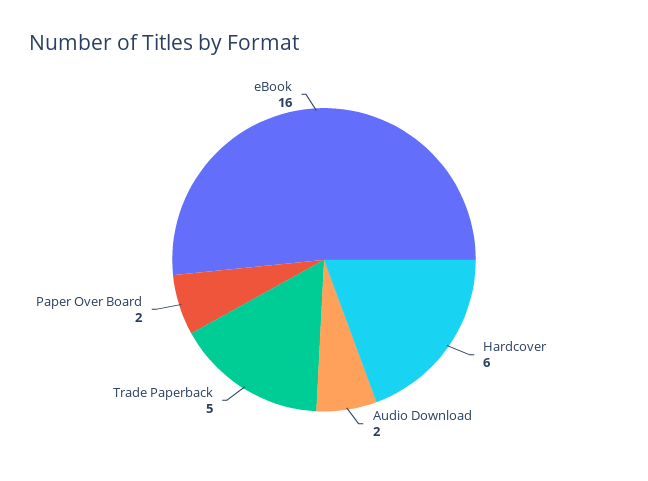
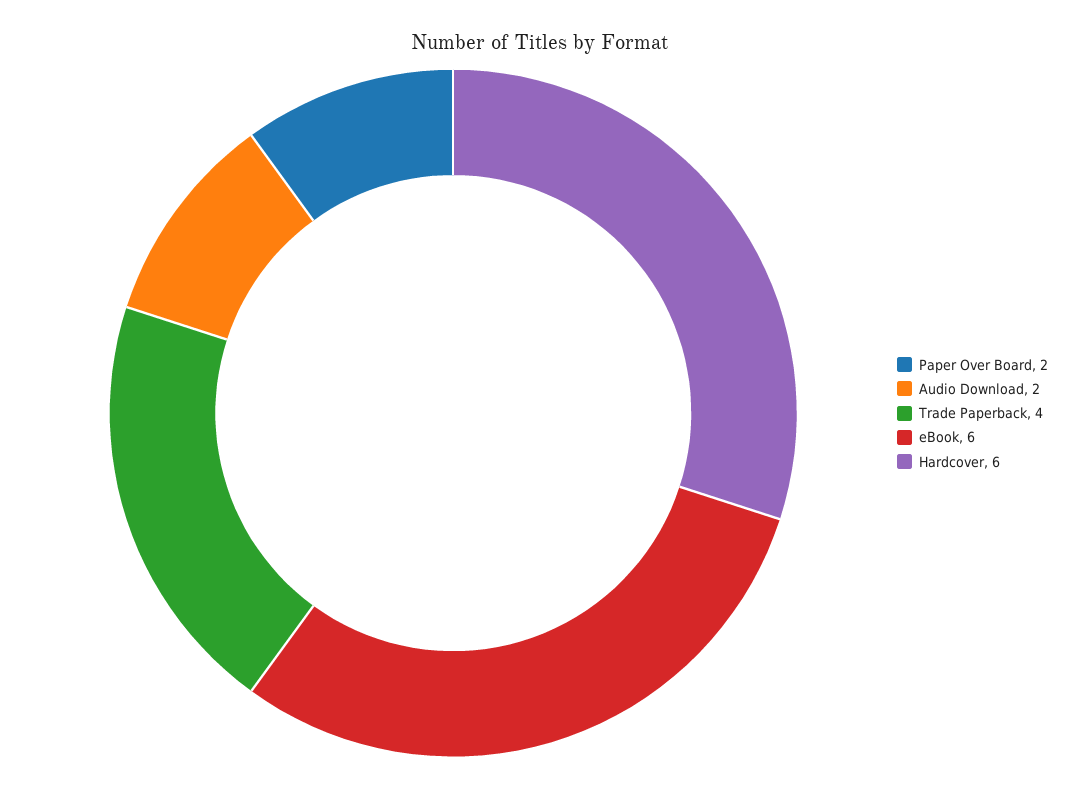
  {
    "Hardcover": 6,
    "Audio Download": 2,
-   "Trade Paperback": 5,
+   "Trade Paperback": 4,
    "Paper Over Board": 2,
-   "eBook": 16
+   "eBook": 6
  }

